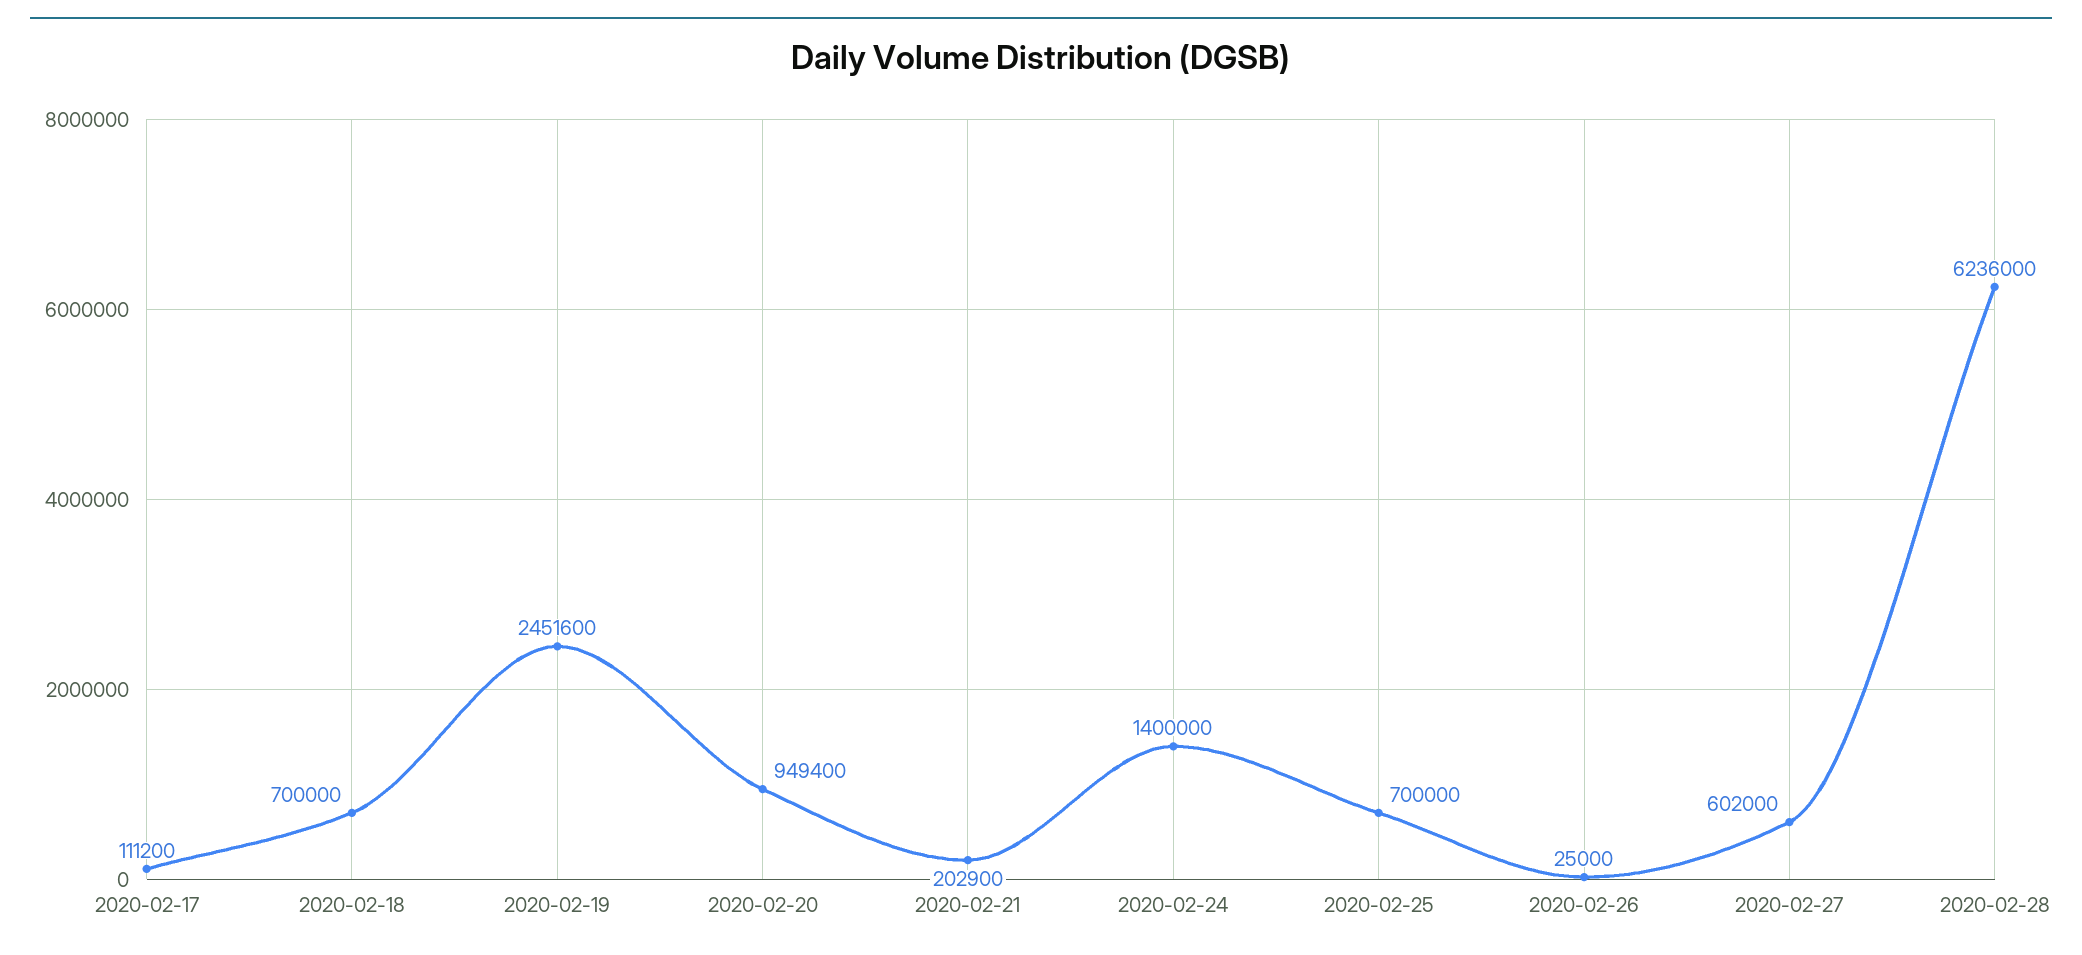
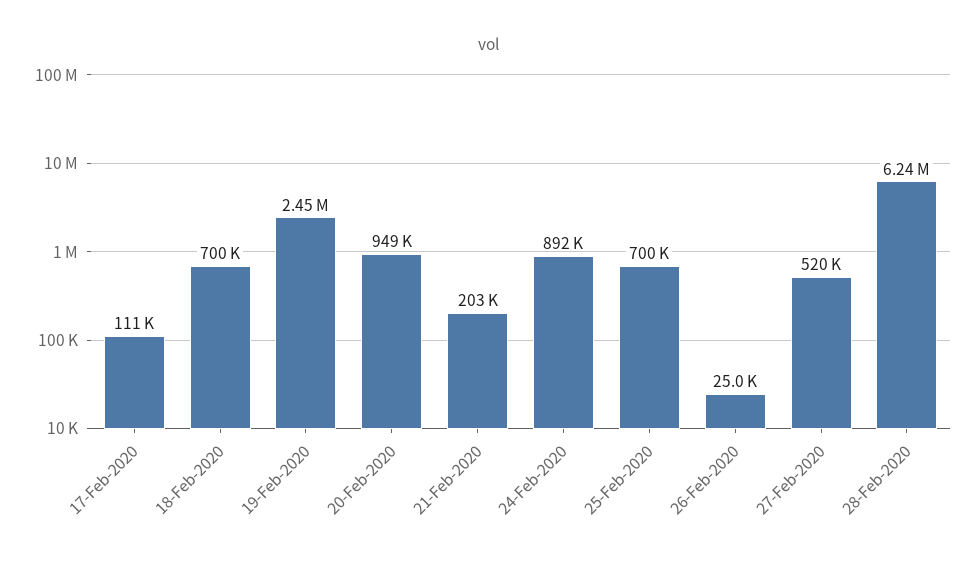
  {
    "2020-02-17": 111200,
    "2020-02-18": 700000,
    "2020-02-19": 2451600,
    "2020-02-20": 949400,
    "2020-02-21": 202900,
-   "2020-02-24": 1400000,
+   "2020-02-24": 892000,
    "2020-02-25": 700000,
    "2020-02-26": 25000,
-   "2020-02-27": 602000,
+   "2020-02-27": 520000,
    "2020-02-28": 6236000
  }

